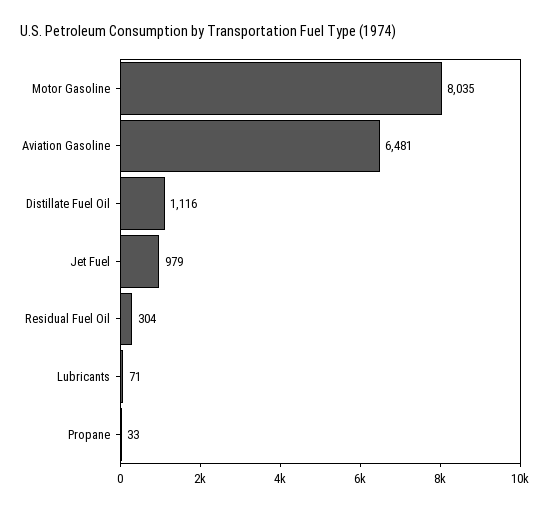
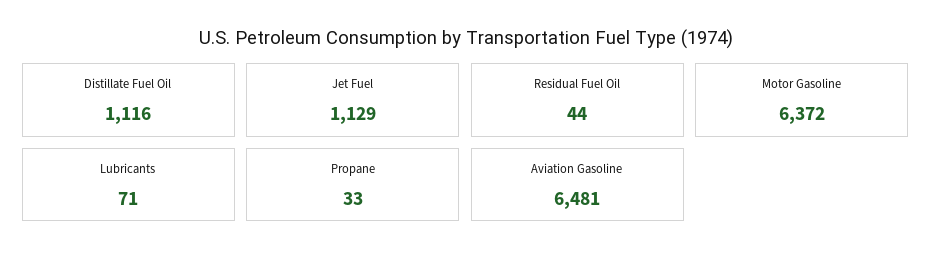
  {
-   "Motor Gasoline": 8035,
+   "Motor Gasoline": 6372,
    "Aviation Gasoline": 6481,
    "Distillate Fuel Oil": 1116,
-   "Jet Fuel": 979,
+   "Jet Fuel": 1129,
-   "Residual Fuel Oil": 304,
+   "Residual Fuel Oil": 44,
    "Lubricants": 71,
    "Propane": 33
  }

